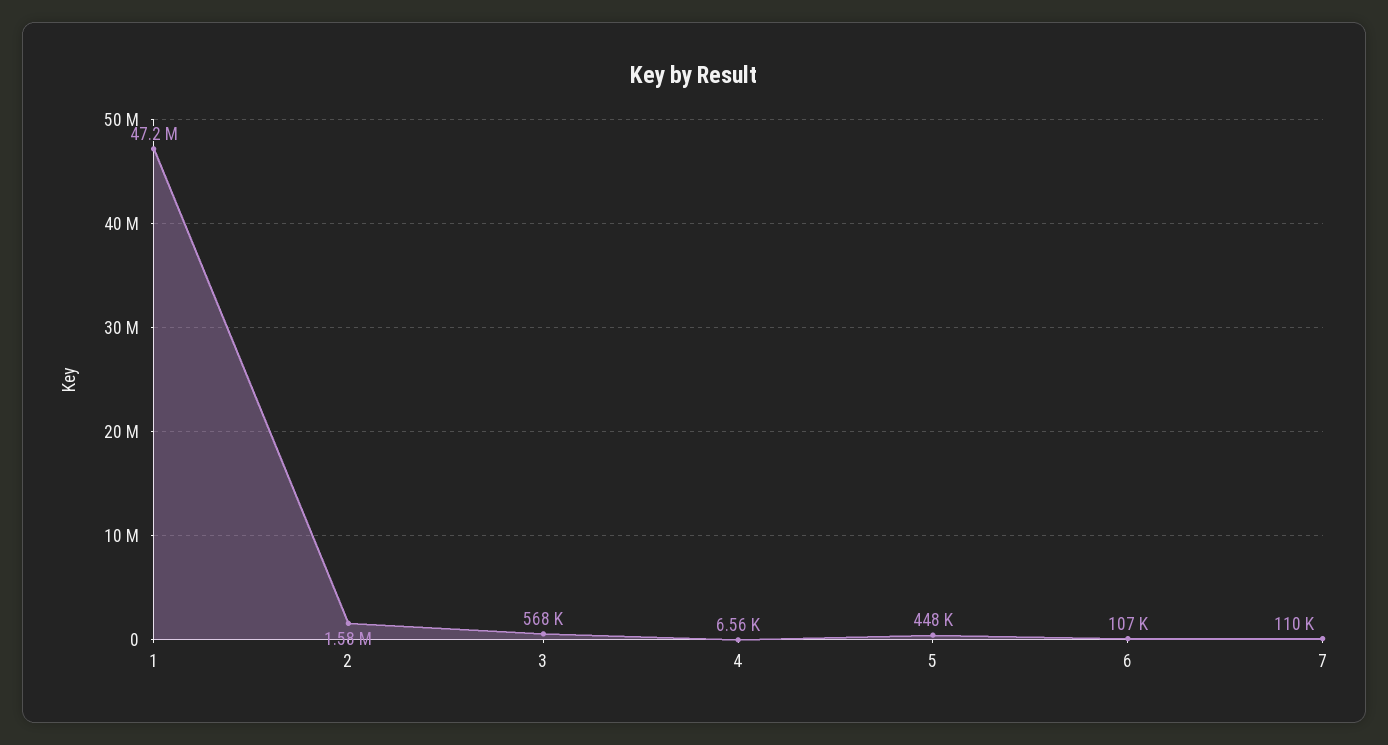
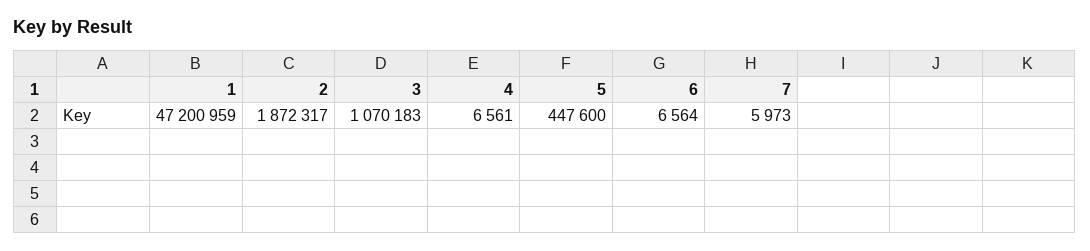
  {
    "1": 47200959,
-   "2": 1580000,
+   "2": 1872317,
-   "3": 568000,
+   "3": 1070183,
    "4": 6561,
    "5": 447600,
-   "6": 107000,
+   "6": 6564,
-   "7": 110000
+   "7": 5973
  }

